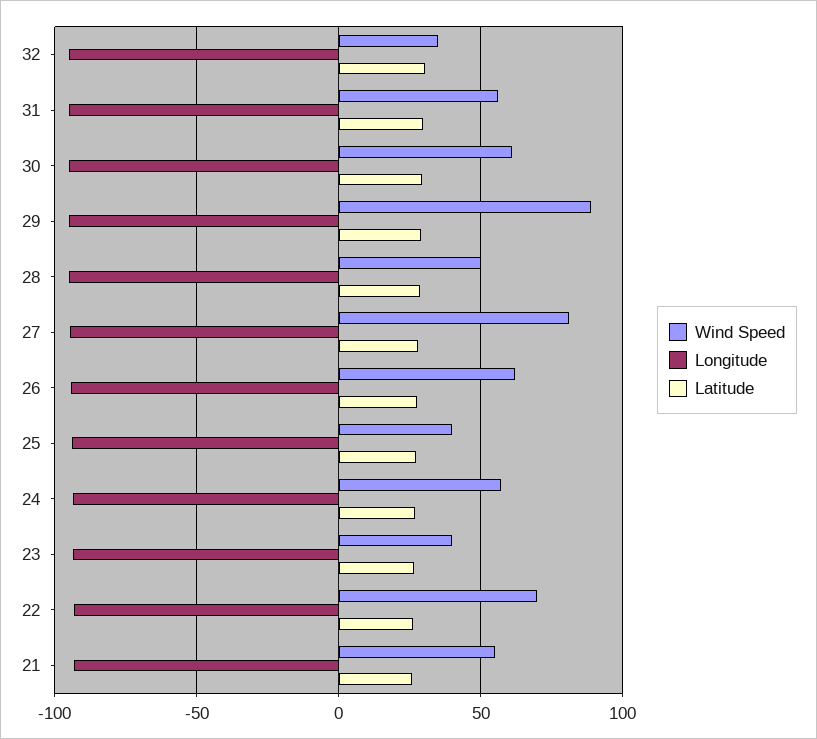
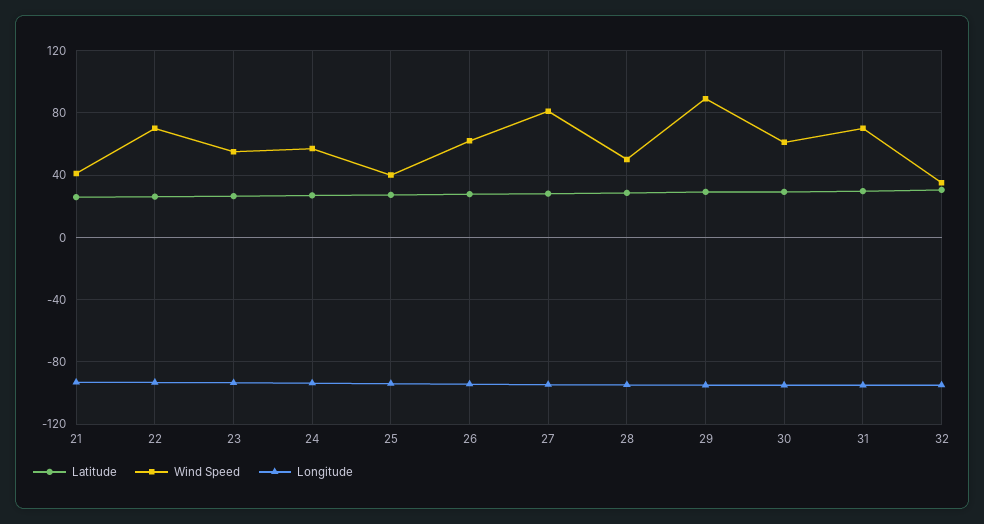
  {
    "Wind Speed": {
      "32": 35,
-     "31": 55,
+     "31": 70,
      "30": 60,
      "29": 90,
      "28": 50,
      "27": 80,
      "26": 60,
      "25": 40,
      "24": 55,
-     "23": 40,
+     "23": 55,
      "22": 70,
-     "21": 55
+     "21": 40
    },
    "Longitude": {
      "32": -95,
      "31": -95,
      "30": -95,
      "29": -95,
      "28": -95,
      "27": -95,
      "26": -95,
      "25": -95,
      "24": -95,
      "23": -95,
      "22": -95,
      "21": -95
    },
    "Latitude": {
      "32": 30,
      "31": 30,
      "30": 30,
      "29": 30,
      "28": 30,
      "27": 30,
      "26": 30,
      "25": 25,
      "24": 25,
      "23": 25,
      "22": 25,
      "21": 25
    }
  }

